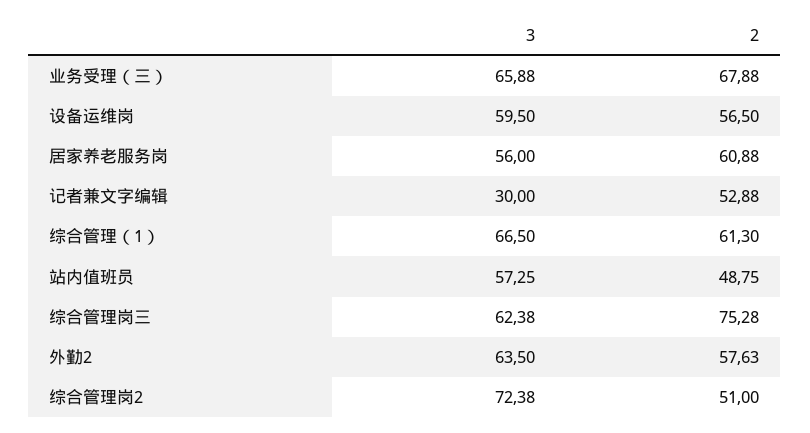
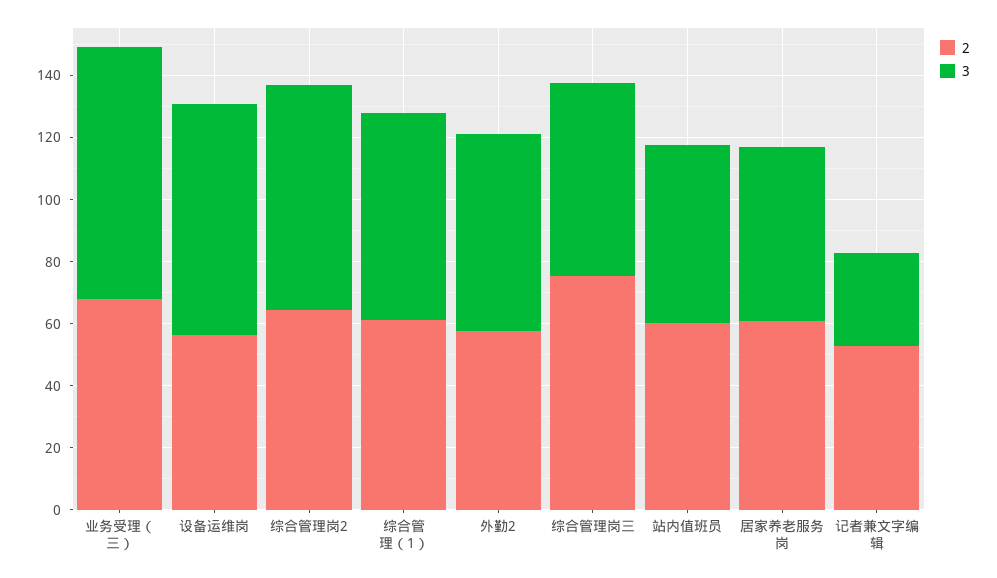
  {
    "3": {
-     "业务受理（三）": 65.88,
+     "业务受理（三）": 80,
-     "设备运维岗": 59.5,
+     "设备运维岗": 75,
      "居家养老服务岗": 56,
      "记者兼文字编辑": 30,
      "综合管理（1）": 66.5,
      "站内值班员": 57.25,
      "综合管理岗三": 62.38,
      "外勤2": 63.5,
      "综合管理岗2": 72.38
    },
    "2": {
      "业务受理（三）": 67.88,
      "设备运维岗": 56.5,
      "居家养老服务岗": 60.88,
      "记者兼文字编辑": 52.88,
      "综合管理（1）": 61.3,
-     "站内值班员": 48.75,
+     "站内值班员": 60,
      "综合管理岗三": 75.28,
      "外勤2": 57.63,
-     "综合管理岗2": 51
+     "综合管理岗2": 65
    }
  }

